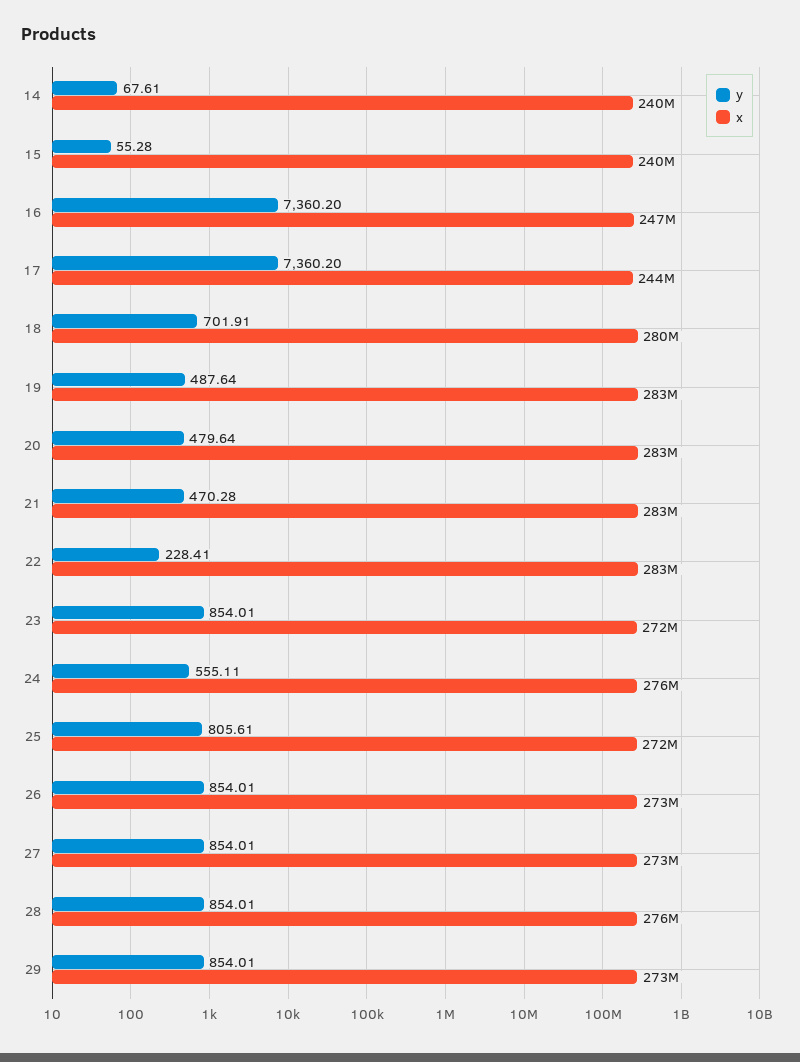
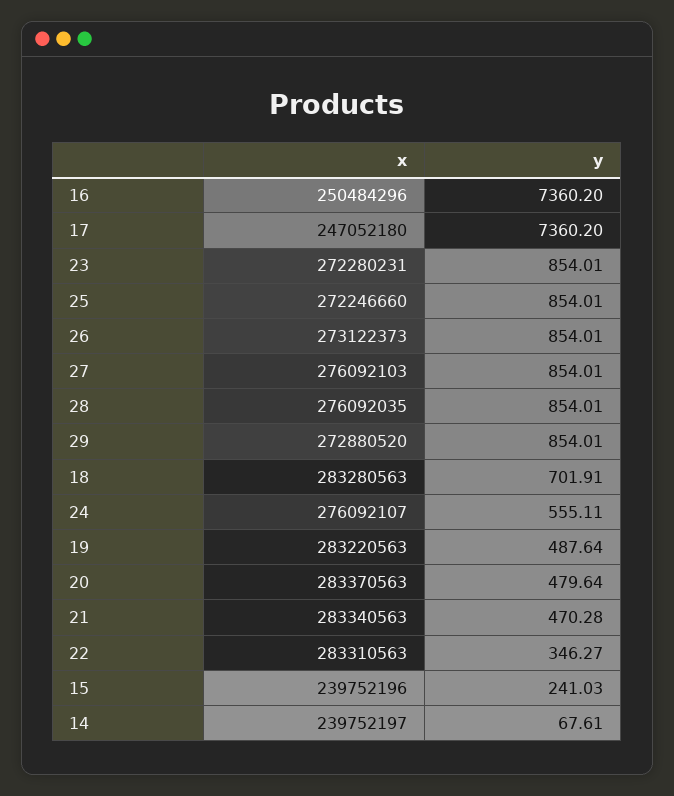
  {
    "y": {
      "14": 67.61,
-     "15": 55.28,
+     "15": 241.03,
      "16": 7360.2,
      "17": 7360.2,
      "18": 701.91,
      "19": 487.64,
      "20": 479.64,
      "21": 470.28,
-     "22": 228.41,
+     "22": 346.27,
      "23": 854.01,
      "24": 555.11,
-     "25": 805.61,
+     "25": 854.01,
      "26": 854.01,
      "27": 854.01,
      "28": 854.01,
      "29": 854.01
    },
    "x": {
      "14": 239752197,
      "15": 239752196,
-     "16": 247000000,
+     "16": 250484296,
-     "17": 244000000,
+     "17": 247052180,
-     "18": 280000000,
+     "18": 283280563,
      "19": 283220563,
      "20": 283370563,
      "21": 283340563,
      "22": 283310563,
      "23": 272280231,
      "24": 276092107,
      "25": 272246660,
      "26": 273122373,
-     "27": 273000000,
+     "27": 276092103,
      "28": 276092035,
      "29": 272880520
    }
  }

